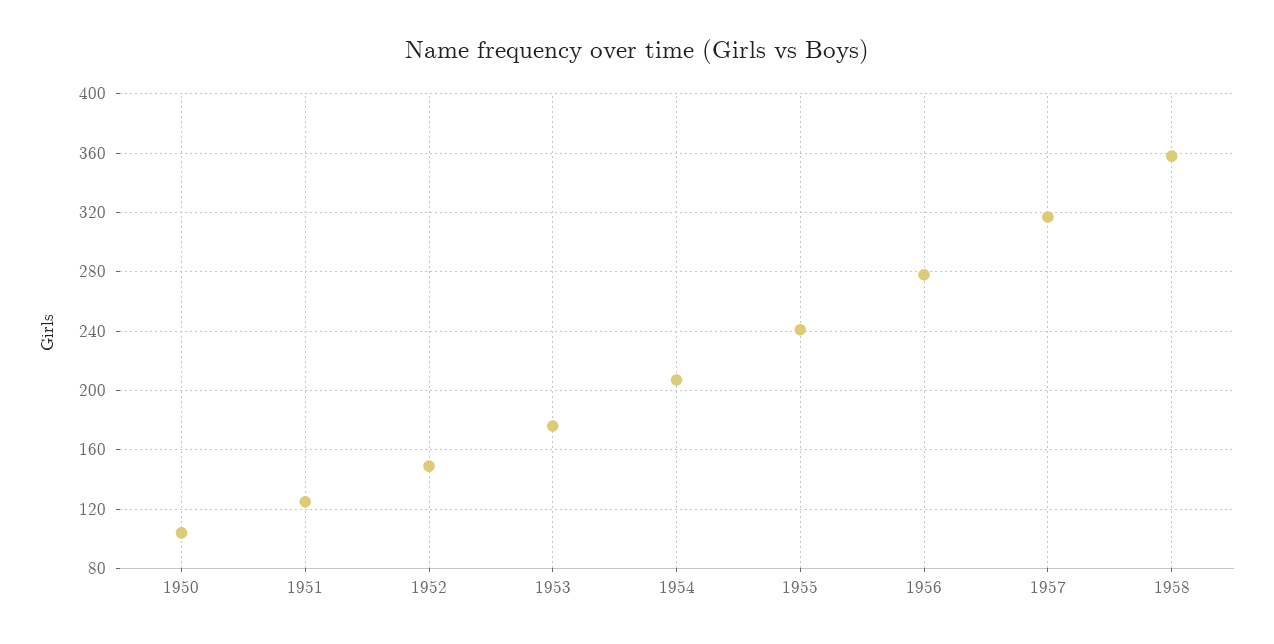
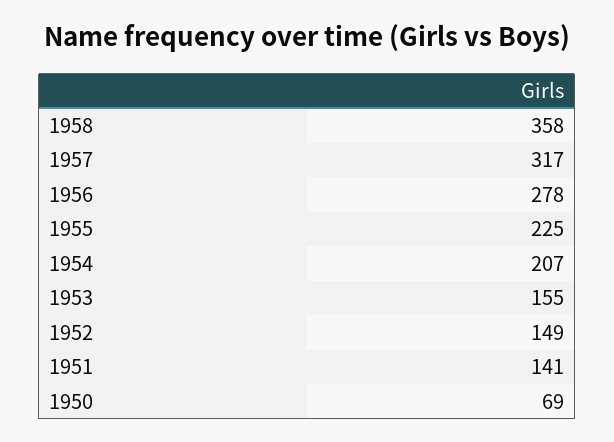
  {
-   "1950": 105,
+   "1950": 69,
-   "1951": 125,
+   "1951": 141,
    "1952": 149,
-   "1953": 175,
+   "1953": 155,
    "1954": 207,
-   "1955": 240,
+   "1955": 225,
    "1956": 278,
    "1957": 317,
    "1958": 358
  }

